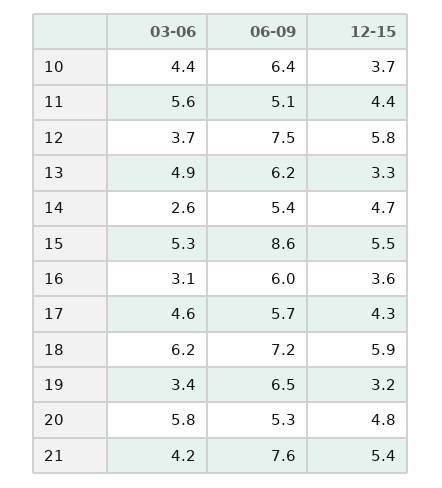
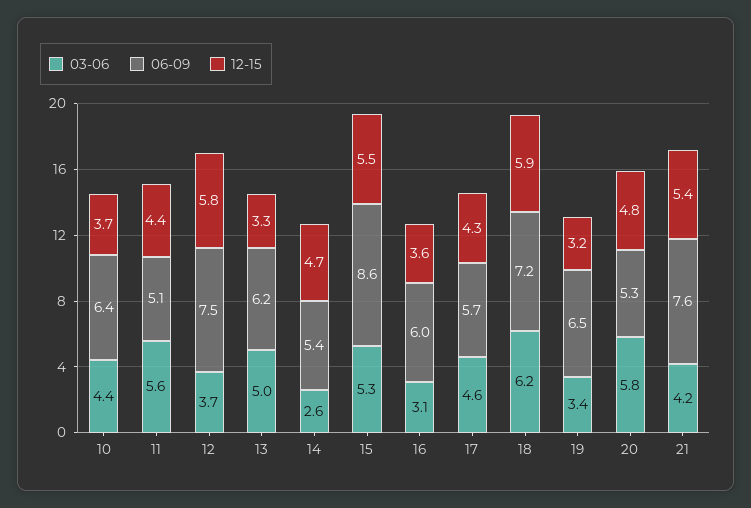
  {
    "03-06": {
      "10": 4.4,
      "11": 5.6,
      "12": 3.7,
-     "13": 4.9,
+     "13": 5,
      "14": 2.6,
      "15": 5.3,
      "16": 3.1,
      "17": 4.6,
      "18": 6.2,
      "19": 3.4,
      "20": 5.8,
      "21": 4.2
    },
    "06-09": {
      "10": 6.4,
      "11": 5.1,
      "12": 7.5,
      "13": 6.2,
      "14": 5.4,
      "15": 8.6,
      "16": 6,
      "17": 5.7,
      "18": 7.2,
      "19": 6.5,
      "20": 5.3,
      "21": 7.6
    },
    "12-15": {
      "10": 3.7,
      "11": 4.4,
      "12": 5.8,
      "13": 3.3,
      "14": 4.7,
      "15": 5.5,
      "16": 3.6,
      "17": 4.3,
      "18": 5.9,
      "19": 3.2,
      "20": 4.8,
      "21": 5.4
    }
  }

